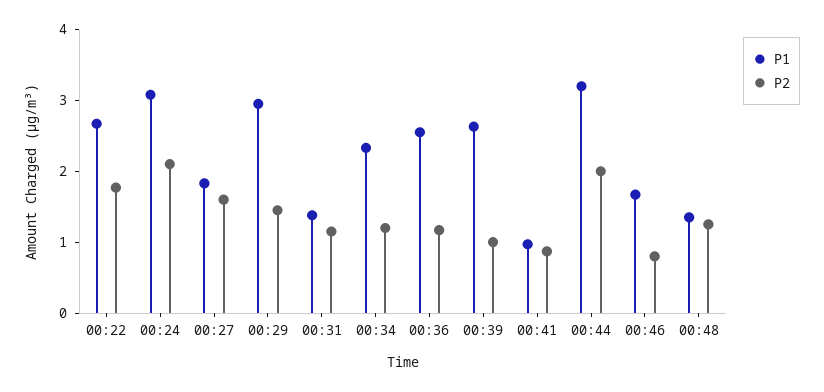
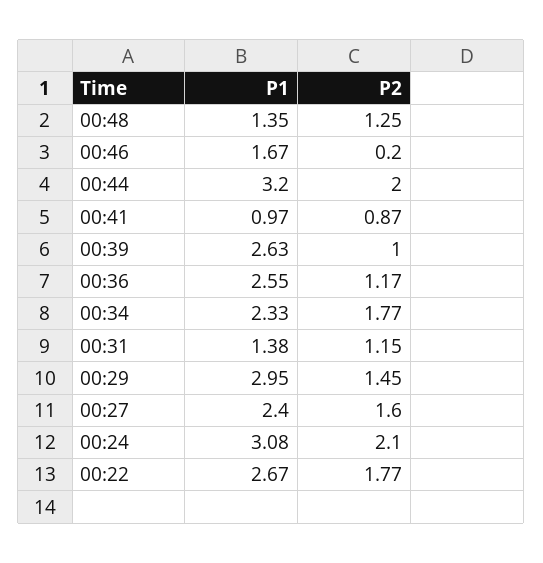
  {
    "P1": {
      "00:22": 2.67,
      "00:24": 3.08,
-     "00:27": 1.8,
+     "00:27": 2.4,
      "00:29": 2.95,
      "00:31": 1.38,
      "00:34": 2.33,
      "00:36": 2.55,
      "00:39": 2.63,
      "00:41": 0.97,
      "00:44": 3.2,
      "00:46": 1.67,
      "00:48": 1.35
    },
    "P2": {
      "00:22": 1.77,
      "00:24": 2.1,
      "00:27": 1.6,
      "00:29": 1.45,
      "00:31": 1.15,
-     "00:34": 1.2,
+     "00:34": 1.77,
      "00:36": 1.17,
      "00:39": 1,
      "00:41": 0.87,
      "00:44": 2,
-     "00:46": 0.8,
+     "00:46": 0.2,
      "00:48": 1.25
    }
  }

